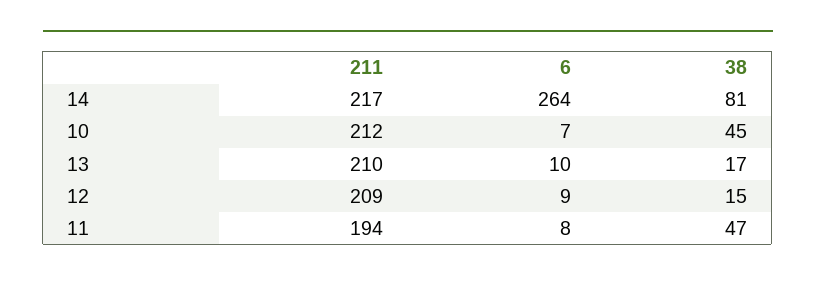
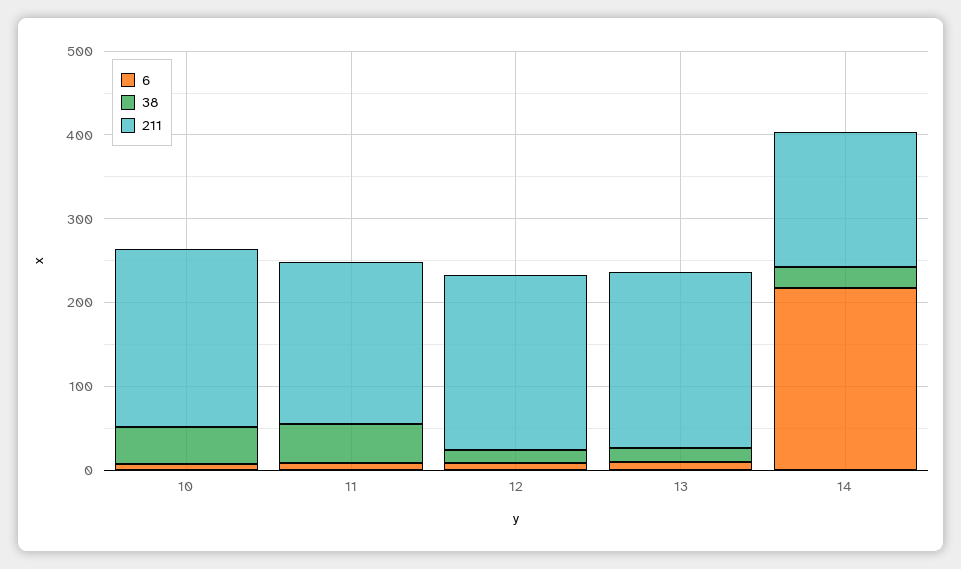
  {
    "211": {
-     "14": 217,
+     "14": 160,
      "10": 212,
      "13": 210,
      "12": 209,
      "11": 194
    },
    "6": {
-     "14": 264,
+     "14": 220,
      "10": 7,
      "13": 10,
      "12": 9,
      "11": 8
    },
    "38": {
-     "14": 81,
+     "14": 20,
      "10": 45,
      "13": 17,
      "12": 15,
      "11": 47
    }
  }

